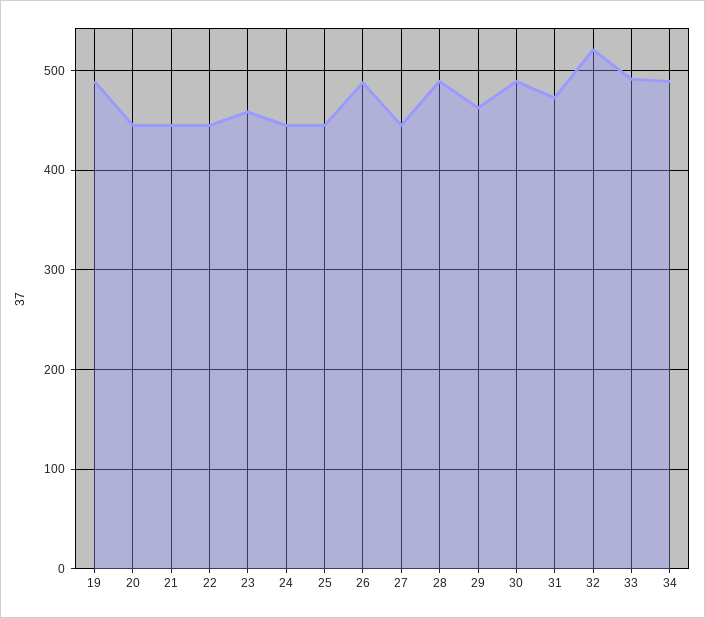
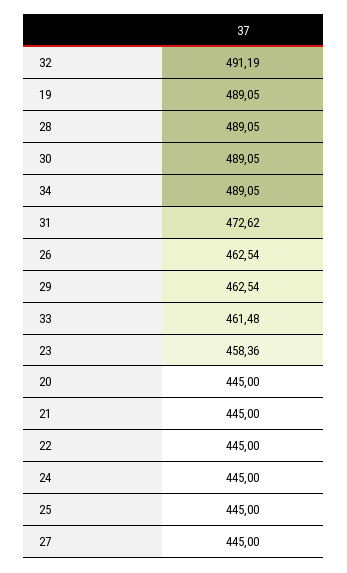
  {
    "19": 489.05,
    "20": 445,
    "21": 445,
    "22": 445,
    "23": 458.36,
    "24": 445,
    "25": 445,
-   "26": 490,
+   "26": 462.54,
    "27": 445,
    "28": 489.05,
    "29": 462.54,
    "30": 489.05,
    "31": 472.62,
-   "32": 520,
+   "32": 491.19,
-   "33": 490,
+   "33": 461.48,
    "34": 489.05
  }

